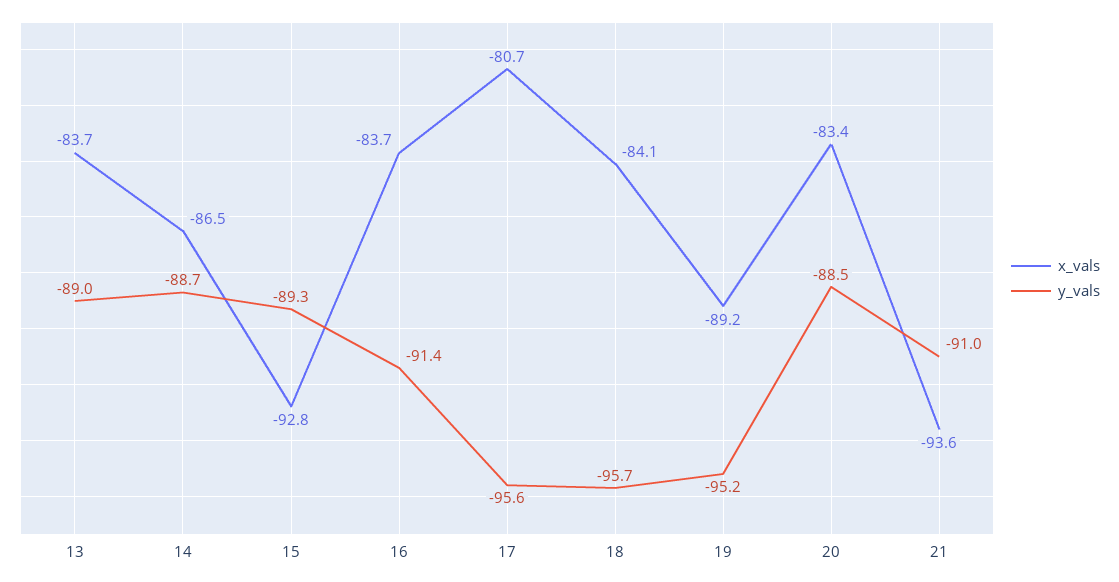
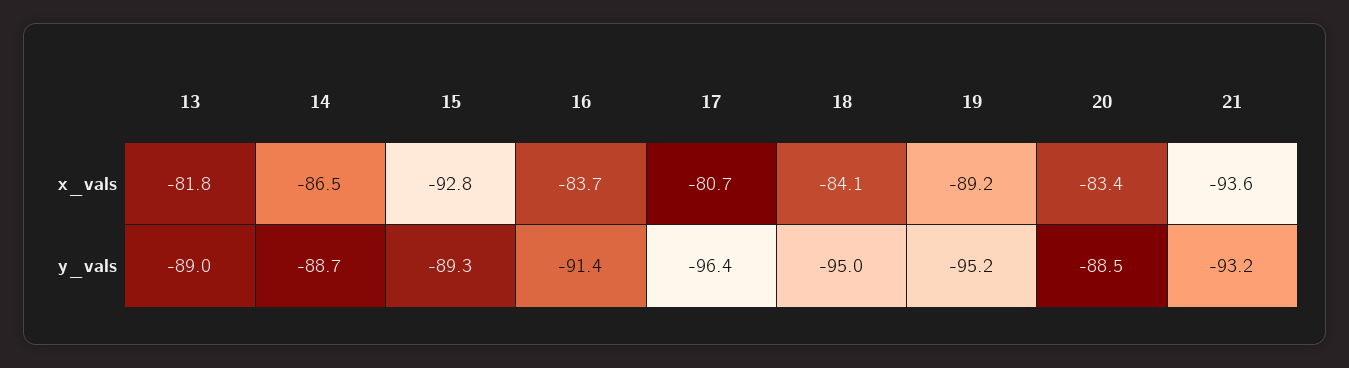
  {
    "x_vals": {
-     "13": -83.7,
+     "13": -81.8,
      "14": -86.5,
      "15": -92.8,
      "16": -83.7,
      "17": -80.7,
      "18": -84.1,
      "19": -89.2,
      "20": -83.4,
      "21": -93.6
    },
    "y_vals": {
      "13": -89,
      "14": -88.7,
      "15": -89.3,
      "16": -91.4,
-     "17": -95.6,
+     "17": -96.4,
-     "18": -95.7,
+     "18": -95,
      "19": -95.2,
      "20": -88.5,
-     "21": -91
+     "21": -93.2
    }
  }

